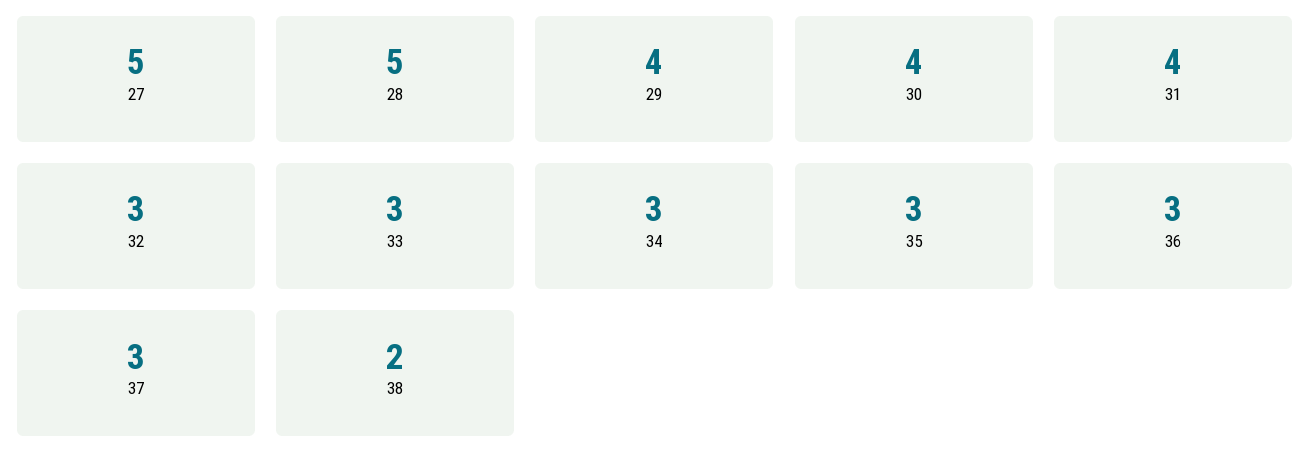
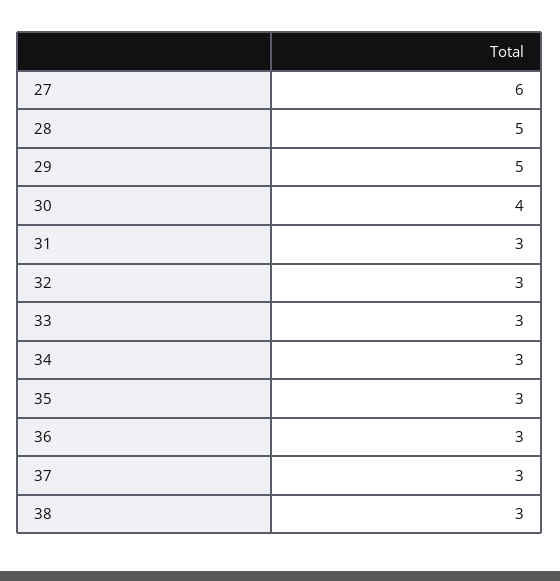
  {
-   "27": 5,
+   "27": 6,
    "28": 5,
-   "29": 4,
+   "29": 5,
    "30": 4,
-   "31": 4,
+   "31": 3,
    "32": 3,
    "33": 3,
    "34": 3,
    "35": 3,
    "36": 3,
    "37": 3,
-   "38": 2
+   "38": 3
  }

